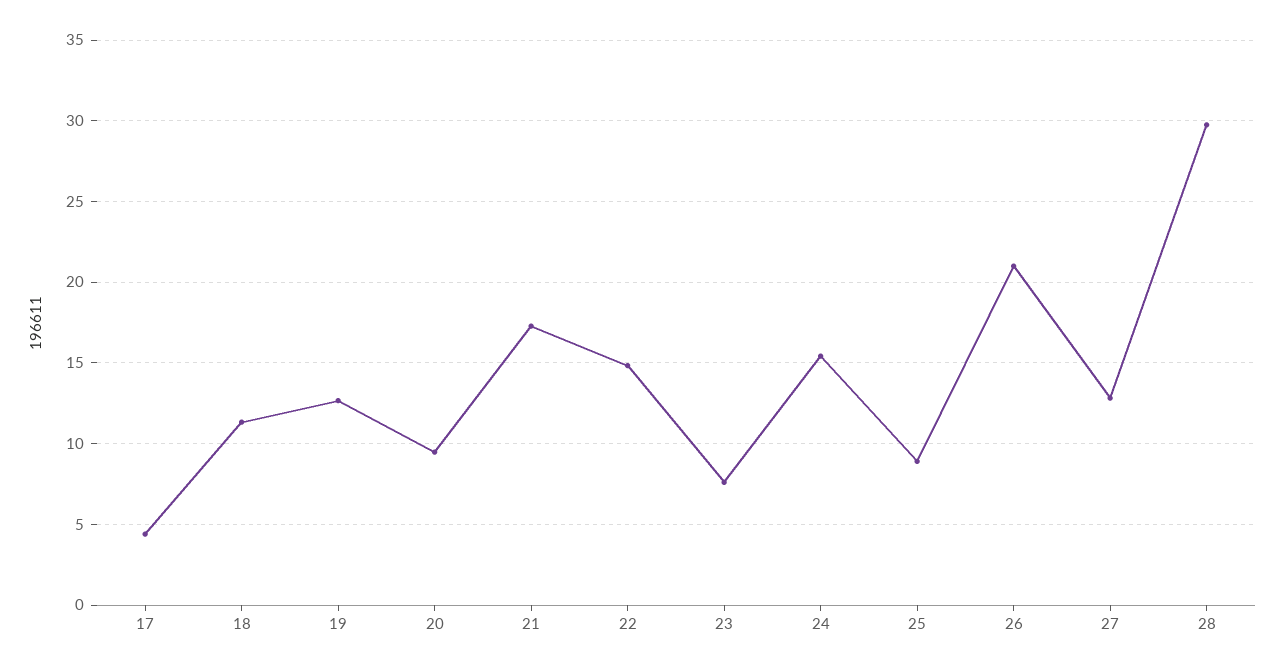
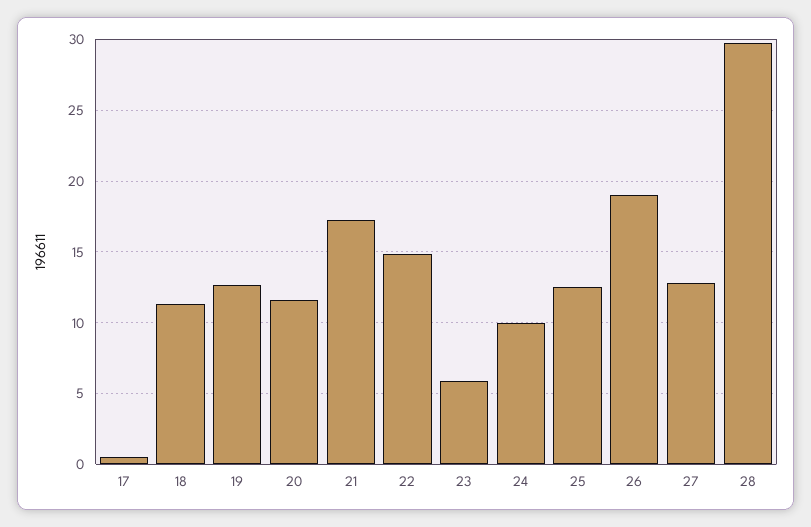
  {
-   "17": 4.5,
+   "17": 0.5,
    "18": 11.5,
    "19": 12.5,
-   "20": 9.5,
+   "20": 11.5,
    "21": 17.5,
    "22": 15,
-   "23": 7.5,
+   "23": 6,
-   "24": 15.5,
+   "24": 10,
-   "25": 9,
+   "25": 12.5,
-   "26": 21,
+   "26": 19,
    "27": 13,
    "28": 30
  }

